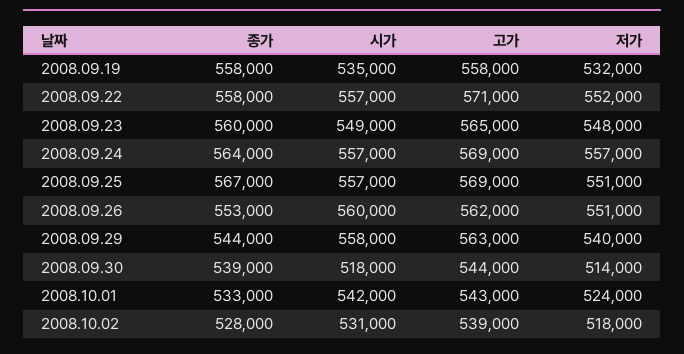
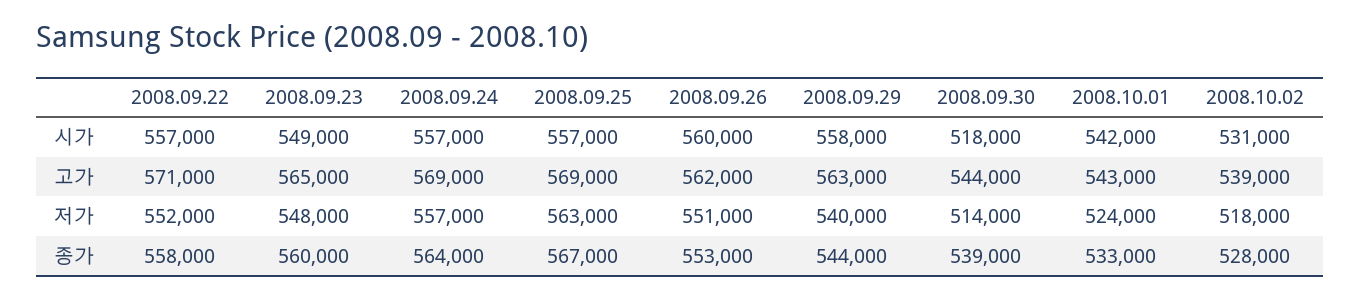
  {
    "종가": {
-     "2008.09.19": 558000,
      "2008.09.22": 558000,
      "2008.09.23": 560000,
      "2008.09.24": 564000,
      "2008.09.25": 567000,
      "2008.09.26": 553000,
      "2008.09.29": 544000,
      "2008.09.30": 539000,
      "2008.10.01": 533000,
      "2008.10.02": 528000
    },
    "시가": {
-     "2008.09.19": 535000,
      "2008.09.22": 557000,
      "2008.09.23": 549000,
      "2008.09.24": 557000,
      "2008.09.25": 557000,
      "2008.09.26": 560000,
      "2008.09.29": 558000,
      "2008.09.30": 518000,
      "2008.10.01": 542000,
      "2008.10.02": 531000
    },
    "고가": {
-     "2008.09.19": 558000,
      "2008.09.22": 571000,
      "2008.09.23": 565000,
      "2008.09.24": 569000,
      "2008.09.25": 569000,
      "2008.09.26": 562000,
      "2008.09.29": 563000,
      "2008.09.30": 544000,
      "2008.10.01": 543000,
      "2008.10.02": 539000
    },
    "저가": {
-     "2008.09.19": 532000,
      "2008.09.22": 552000,
      "2008.09.23": 548000,
      "2008.09.24": 557000,
-     "2008.09.25": 551000,
+     "2008.09.25": 563000,
      "2008.09.26": 551000,
      "2008.09.29": 540000,
      "2008.09.30": 514000,
      "2008.10.01": 524000,
      "2008.10.02": 518000
    }
  }

